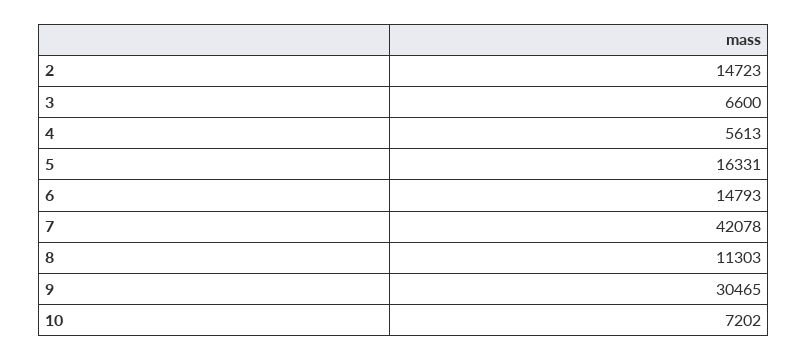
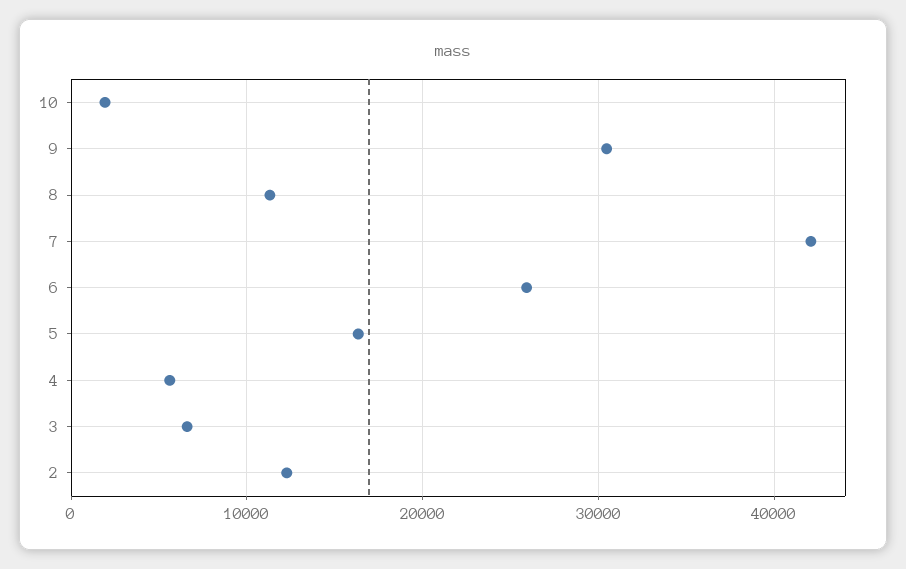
  {
-   "2": 14723,
+   "2": 12000,
    "3": 6600,
    "4": 5613,
    "5": 16331,
-   "6": 14793,
+   "6": 26000,
    "7": 42078,
    "8": 11303,
    "9": 30465,
-   "10": 7202
+   "10": 2000
  }

